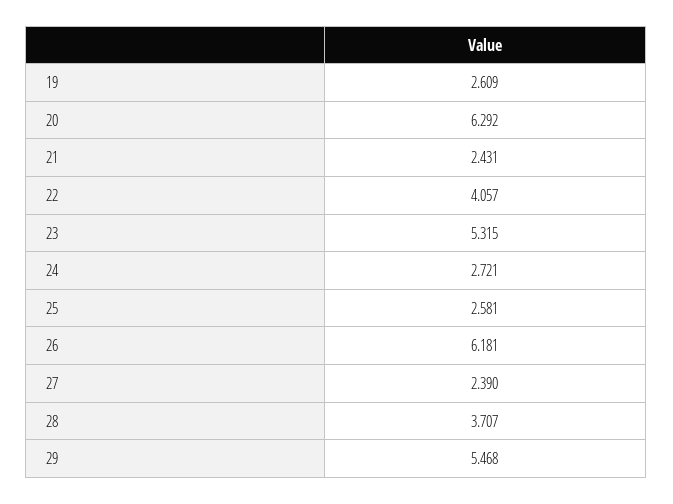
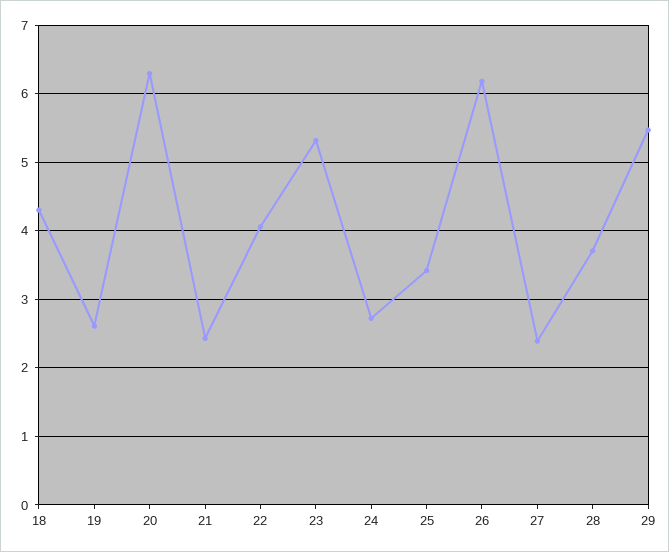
  {
    "19": 2.609,
    "20": 6.292,
    "21": 2.431,
    "22": 4.057,
    "23": 5.315,
    "24": 2.721,
-   "25": 2.581,
+   "25": 3.4,
    "26": 6.181,
    "27": 2.39,
    "28": 3.707,
-   "29": 5.468
+   "29": 5.468,
+   "18": 4.3
  }

